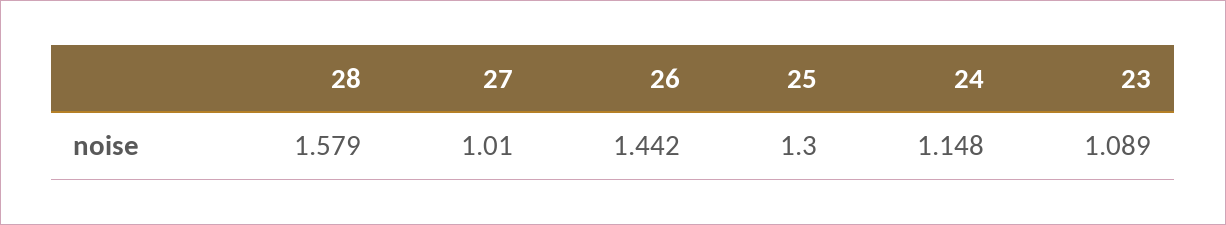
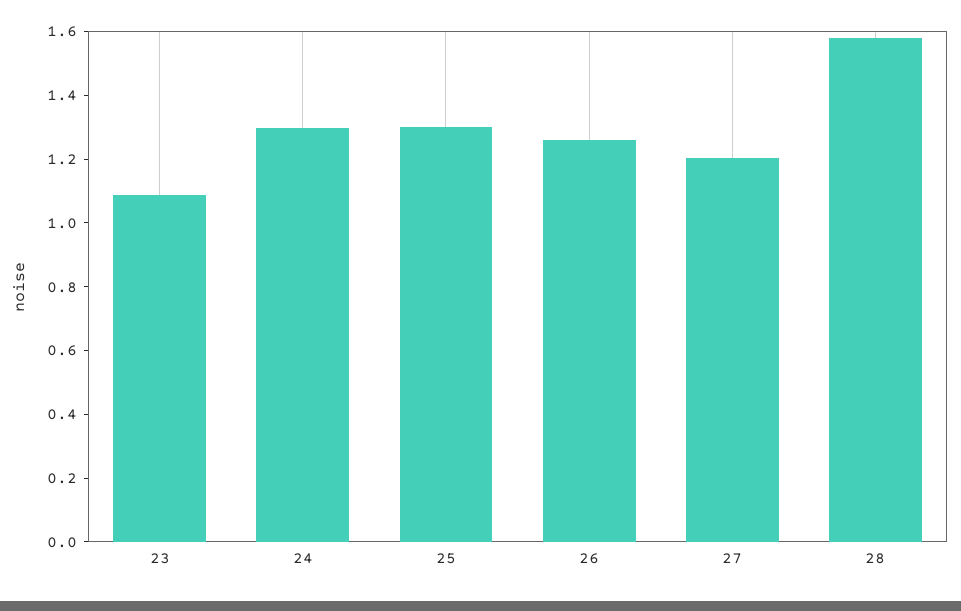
  {
    "28": 1.579,
-   "27": 1.01,
+   "27": 1.2,
-   "26": 1.442,
+   "26": 1.25,
    "25": 1.3,
-   "24": 1.148,
+   "24": 1.3,
    "23": 1.089
  }

